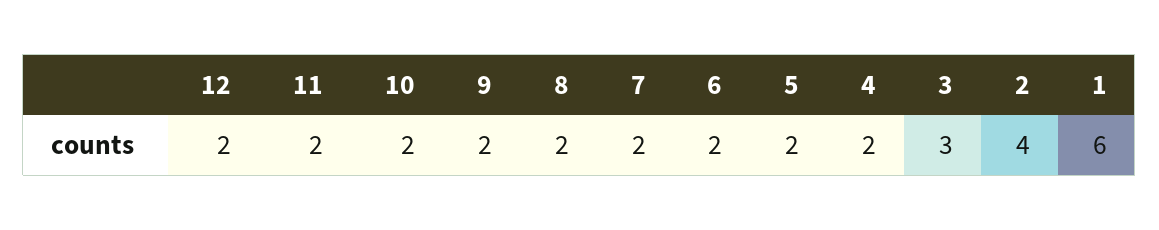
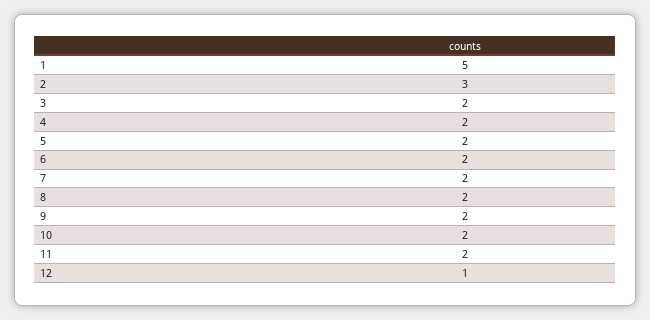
  {
-   "12": 2,
+   "12": 1,
    "11": 2,
    "10": 2,
    "9": 2,
    "8": 2,
    "7": 2,
    "6": 2,
    "5": 2,
    "4": 2,
-   "3": 3,
+   "3": 2,
-   "2": 4,
+   "2": 3,
-   "1": 6
+   "1": 5
  }

